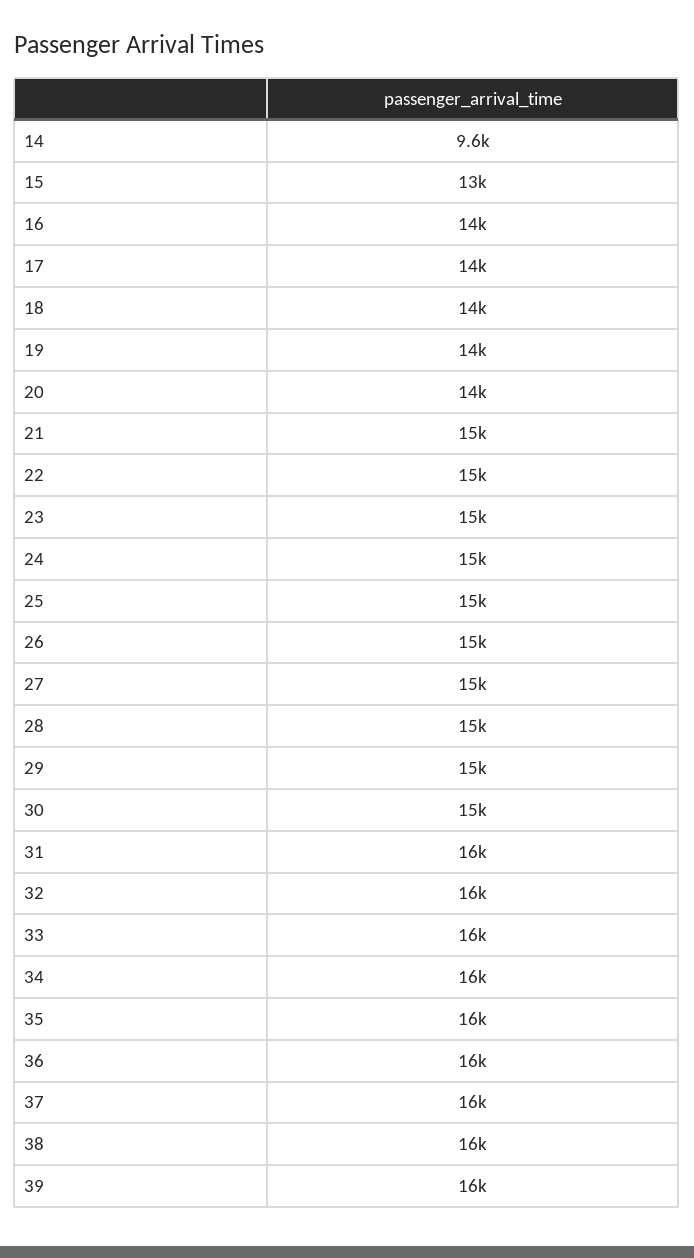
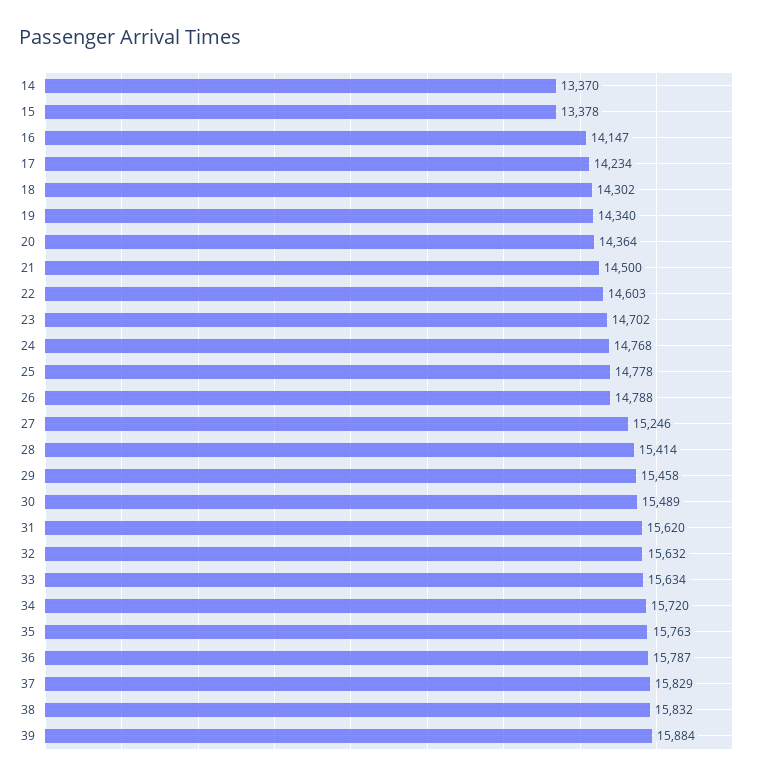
  {
-   "14": 9600,
+   "14": 13370,
    "15": 13378,
    "16": 14147,
    "17": 14234,
    "18": 14302,
    "19": 14340,
    "20": 14364,
    "21": 14500,
    "22": 14603,
    "23": 14702,
    "24": 14768,
    "25": 14778,
    "26": 14788,
    "27": 15246,
    "28": 15414,
    "29": 15458,
    "30": 15489,
    "31": 15620,
    "32": 15632,
    "33": 15634,
    "34": 15720,
    "35": 15763,
    "36": 15787,
    "37": 15829,
    "38": 15832,
    "39": 15884
  }

